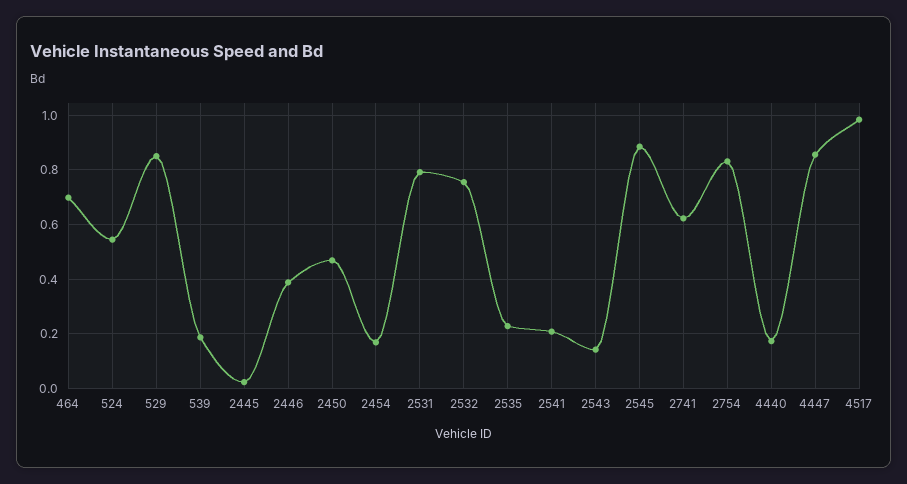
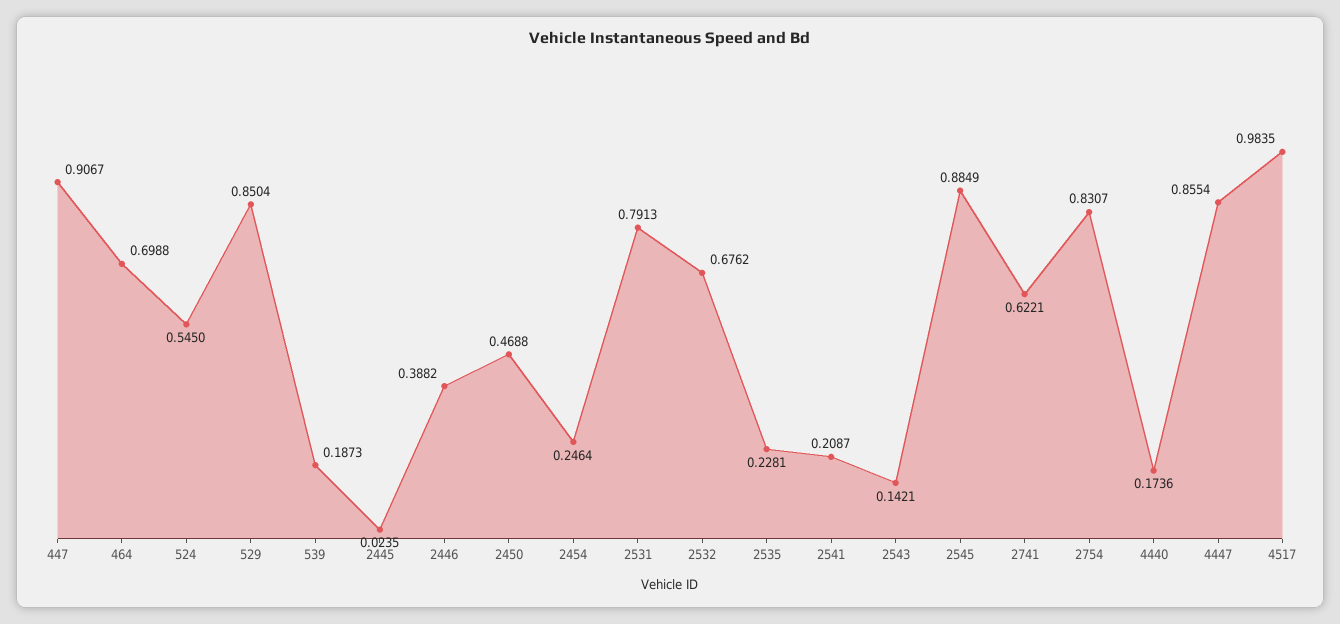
  {
    "464": 0.6988,
    "524": 0.545,
    "529": 0.8504,
    "539": 0.1873,
    "2445": 0.0235,
    "2446": 0.3882,
    "2450": 0.4688,
-   "2454": 0.175,
+   "2454": 0.2464,
    "2531": 0.7913,
-   "2532": 0.75,
+   "2532": 0.6762,
    "2535": 0.2281,
    "2541": 0.2087,
    "2543": 0.1421,
    "2545": 0.8849,
    "2741": 0.6221,
    "2754": 0.8307,
    "4440": 0.1736,
    "4447": 0.8554,
-   "4517": 0.9835
+   "4517": 0.9835,
+   "447": 0.9067
  }

